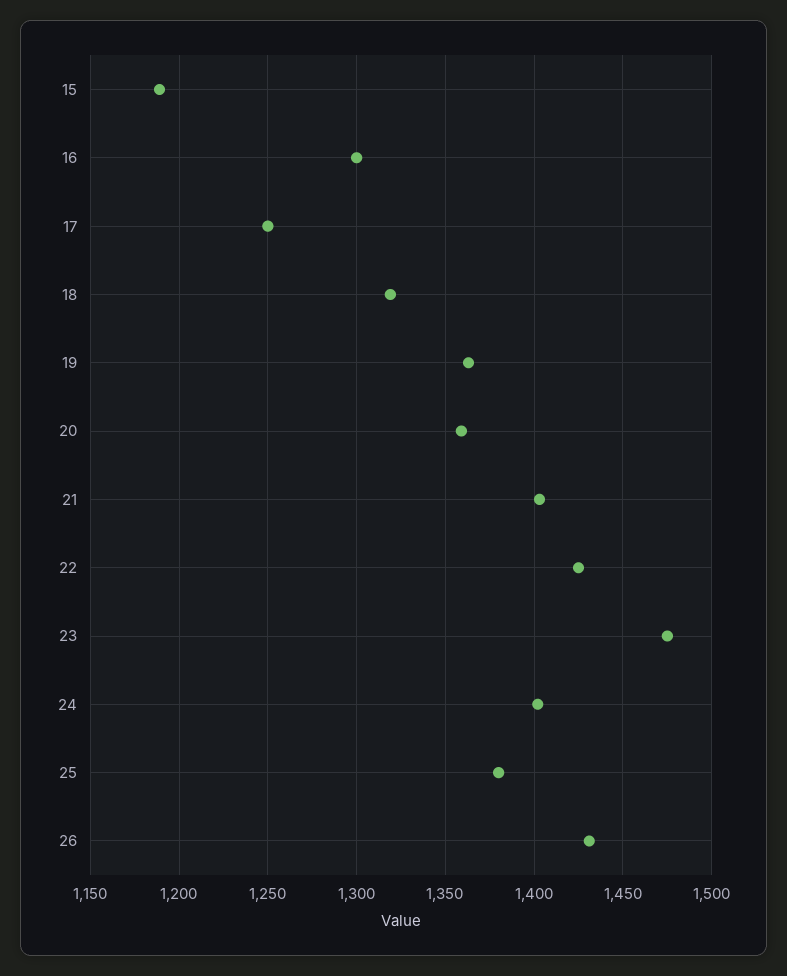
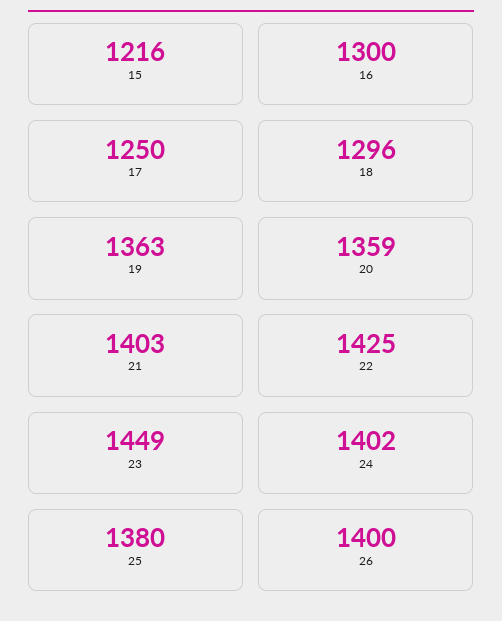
  {
-   "15": 1190,
+   "15": 1216,
    "16": 1300,
    "17": 1250,
-   "18": 1320,
+   "18": 1296,
    "19": 1363,
    "20": 1359,
    "21": 1403,
    "22": 1425,
-   "23": 1475,
+   "23": 1449,
    "24": 1402,
    "25": 1380,
-   "26": 1430
+   "26": 1400
  }

